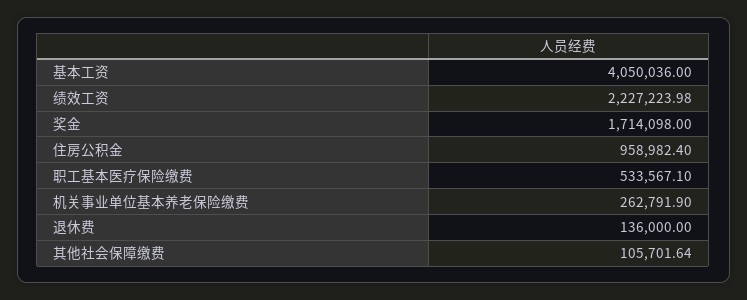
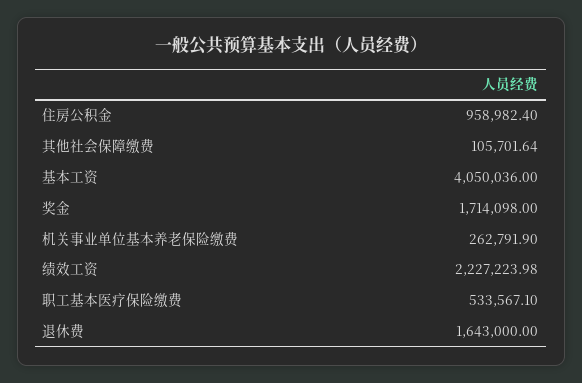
  {
    "基本工资": 4050036,
    "绩效工资": 2227223.98,
    "奖金": 1714098,
    "住房公积金": 958982.4,
    "职工基本医疗保险缴费": 533567.1,
    "机关事业单位基本养老保险缴费": 262791.9,
-   "退休费": 136000,
+   "退休费": 1643000,
    "其他社会保障缴费": 105701.64
  }

